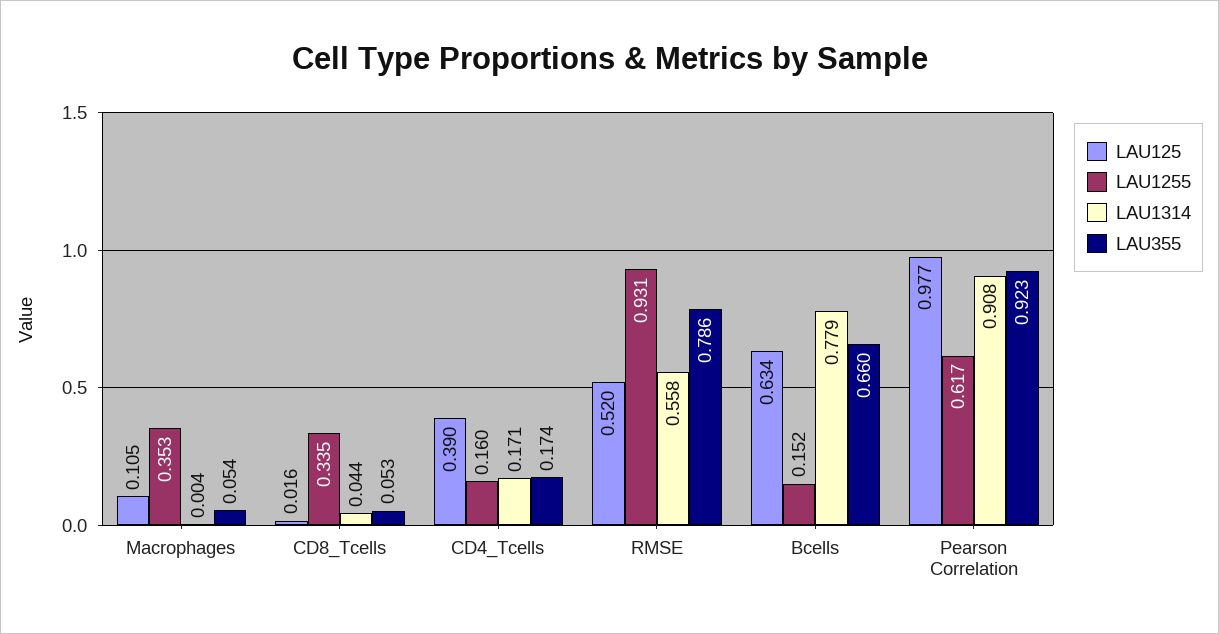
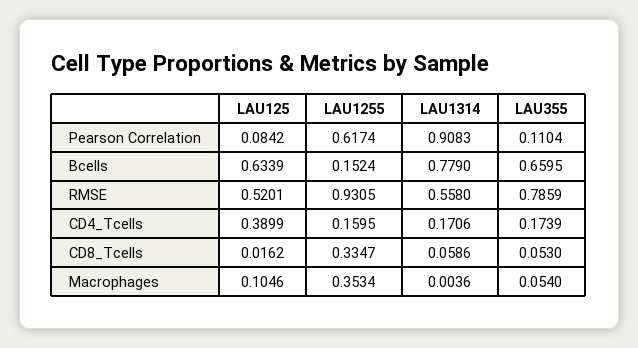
  {
    "LAU125": {
      "Macrophages": 0.1046,
      "CD8_Tcells": 0.0162,
      "CD4_Tcells": 0.3899,
      "RMSE": 0.5201,
      "Bcells": 0.6339,
-     "Pearson Correlation": 0.977
+     "Pearson Correlation": 0.0842
    },
    "LAU1255": {
      "Macrophages": 0.3534,
      "CD8_Tcells": 0.3347,
      "CD4_Tcells": 0.1595,
      "RMSE": 0.9305,
      "Bcells": 0.1524,
      "Pearson Correlation": 0.6174
    },
    "LAU1314": {
      "Macrophages": 0.0036,
-     "CD8_Tcells": 0.044,
+     "CD8_Tcells": 0.0586,
      "CD4_Tcells": 0.1706,
      "RMSE": 0.558,
      "Bcells": 0.779,
      "Pearson Correlation": 0.9083
    },
    "LAU355": {
      "Macrophages": 0.054,
      "CD8_Tcells": 0.053,
      "CD4_Tcells": 0.1739,
      "RMSE": 0.7859,
      "Bcells": 0.6595,
-     "Pearson Correlation": 0.923
+     "Pearson Correlation": 0.1104
    }
  }

